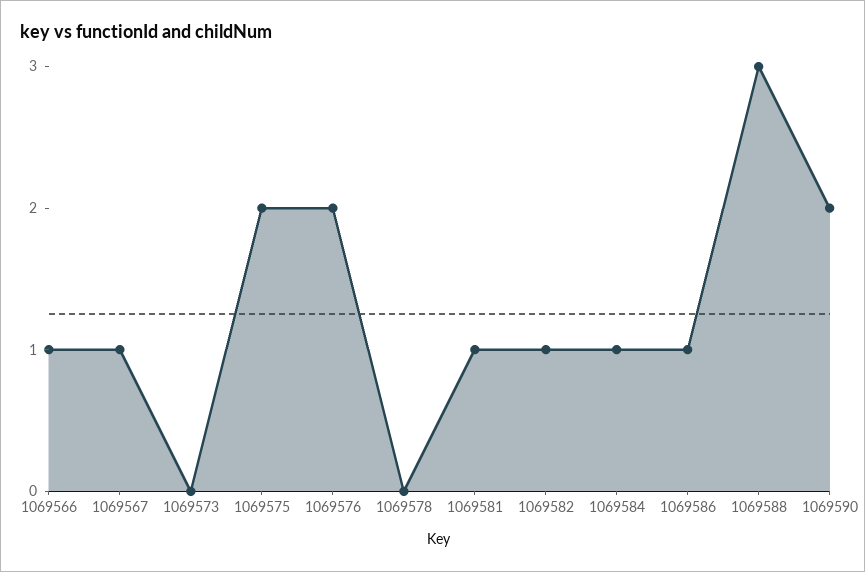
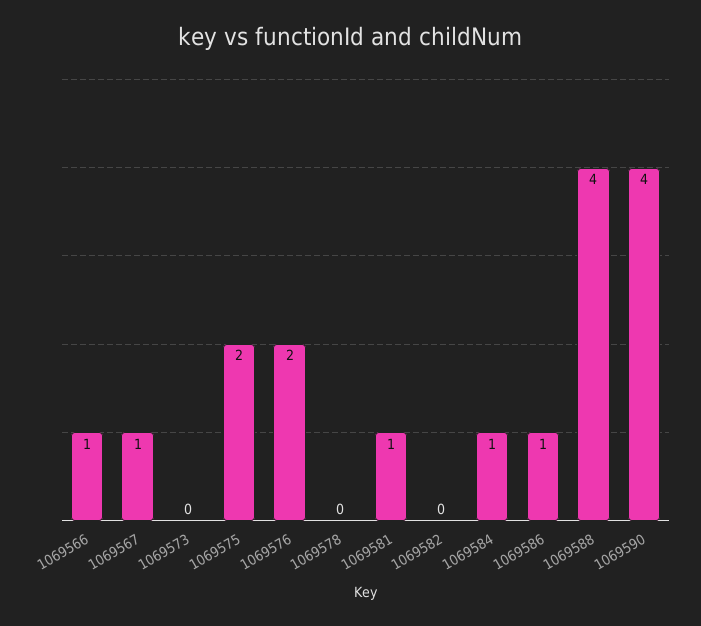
  {
    "1069566": 1,
    "1069567": 1,
    "1069573": 0,
    "1069575": 2,
    "1069576": 2,
    "1069578": 0,
    "1069581": 1,
-   "1069582": 1,
+   "1069582": 0,
    "1069584": 1,
    "1069586": 1,
-   "1069588": 3,
+   "1069588": 4,
-   "1069590": 2
+   "1069590": 4
  }

